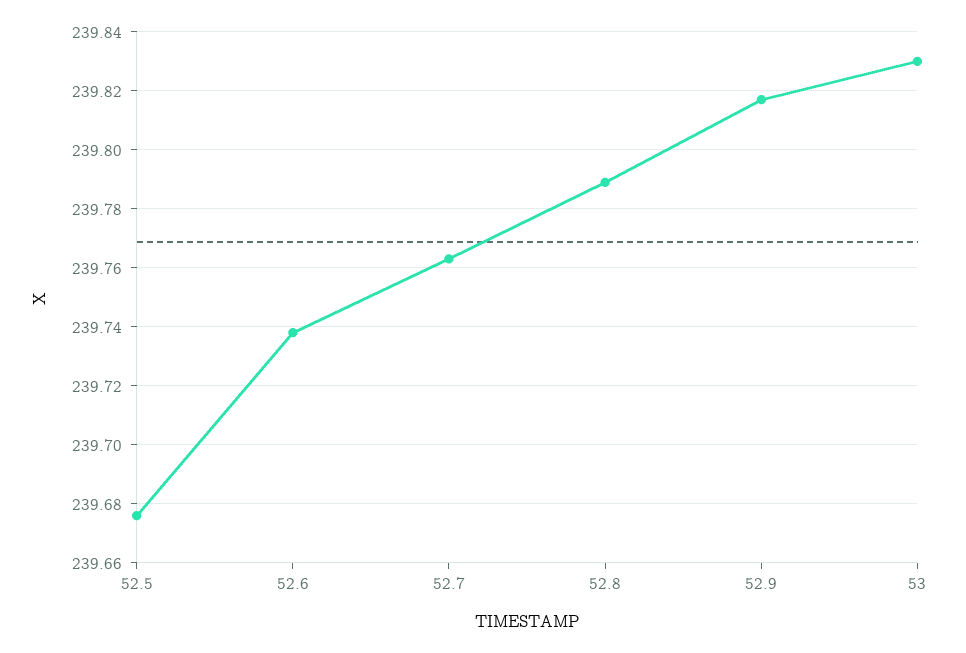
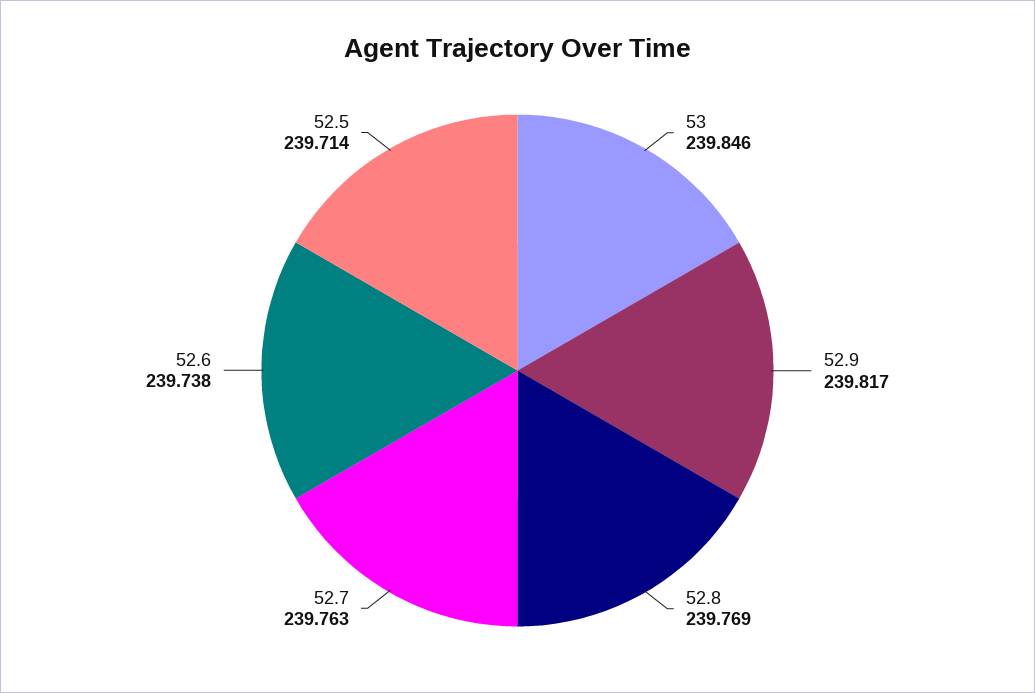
  {
-   "52.5": 239.675,
+   "52.5": 239.714,
    "52.6": 239.738,
    "52.7": 239.763,
-   "52.8": 239.79,
+   "52.8": 239.769,
    "52.9": 239.817,
-   "53": 239.83
+   "53": 239.846
  }

